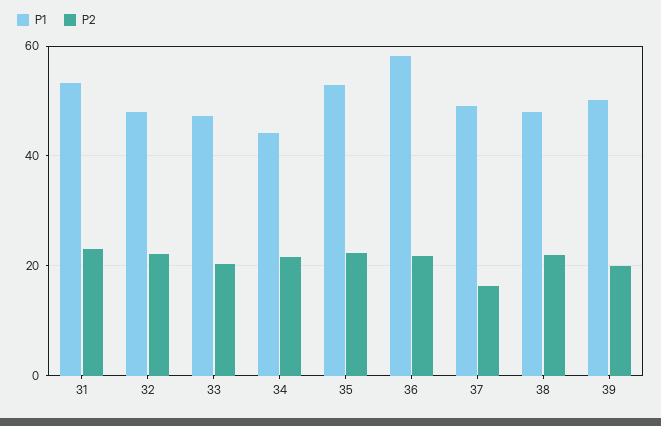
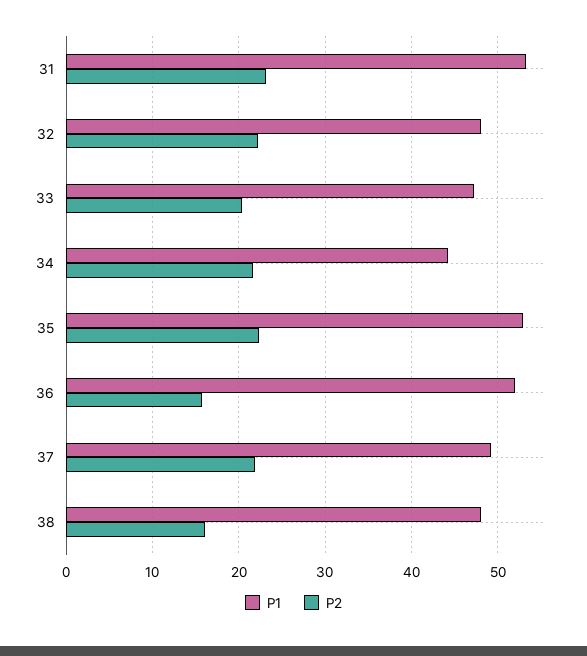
  {
    "P1": {
      "31": 53,
      "32": 48,
      "33": 47,
      "34": 44,
      "35": 53,
-     "36": 58,
+     "36": 52,
      "37": 49,
-     "38": 48,
+     "38": 48
-     "39": 50
    },
    "P2": {
      "31": 23,
      "32": 22,
      "33": 20,
      "34": 22,
      "35": 22,
-     "36": 22,
+     "36": 16,
-     "37": 16,
+     "37": 22,
-     "38": 22,
+     "38": 16
-     "39": 20
    }
  }

